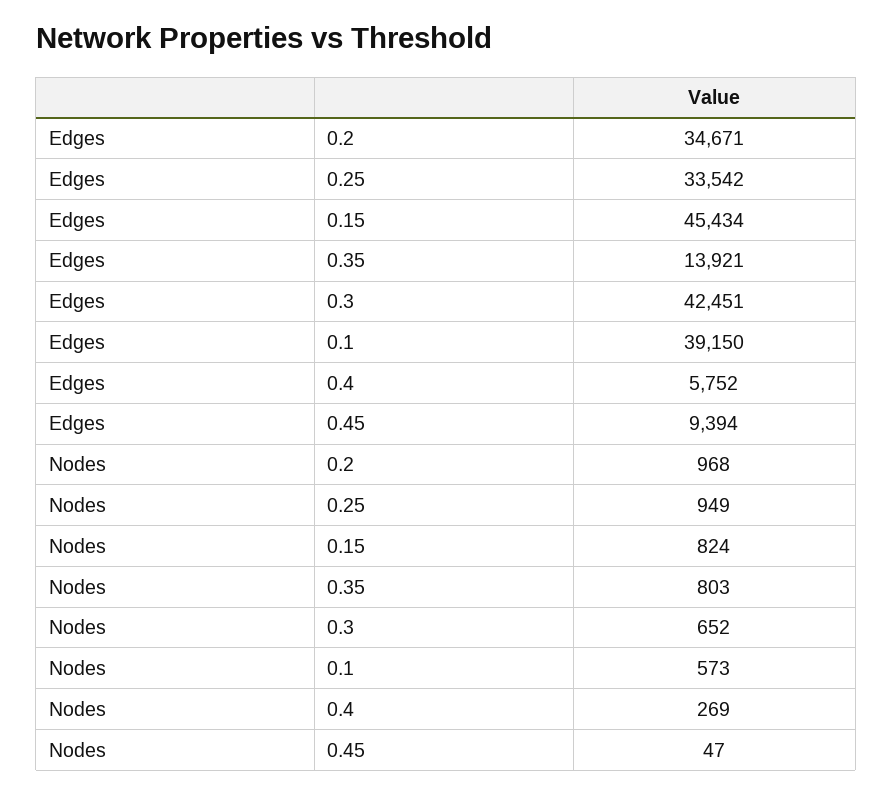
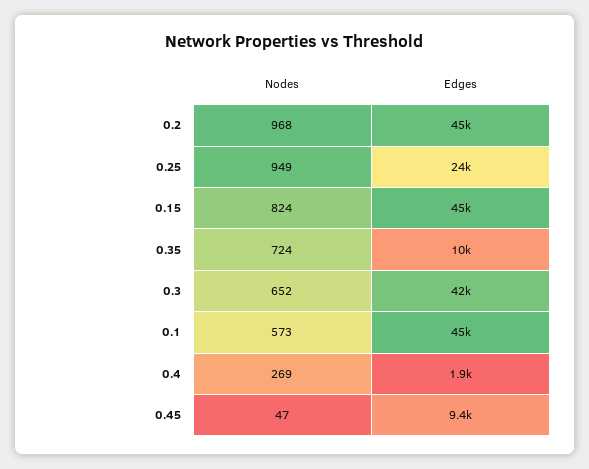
  {
    "Edges": {
-     "0.2": 34671,
+     "0.2": 45000,
-     "0.25": 33542,
+     "0.25": 24000,
      "0.15": 45434,
-     "0.35": 13921,
+     "0.35": 10000,
      "0.3": 42451,
-     "0.1": 39150,
+     "0.1": 45000,
-     "0.4": 5752,
+     "0.4": 1900,
      "0.45": 9394
    },
    "Nodes": {
      "0.2": 968,
      "0.25": 949,
      "0.15": 824,
-     "0.35": 803,
+     "0.35": 724,
      "0.3": 652,
      "0.1": 573,
      "0.4": 269,
      "0.45": 47
    }
  }

